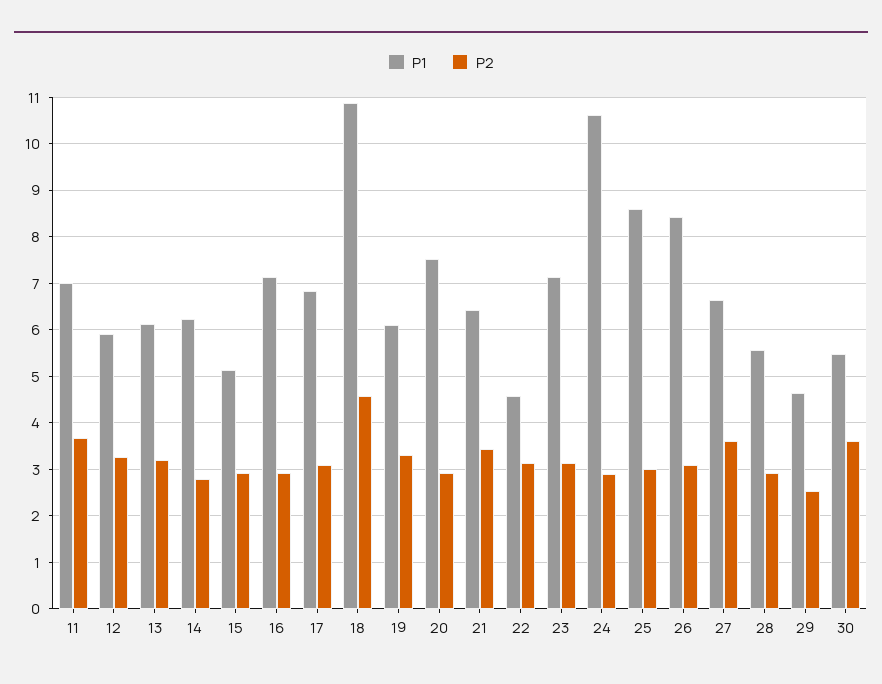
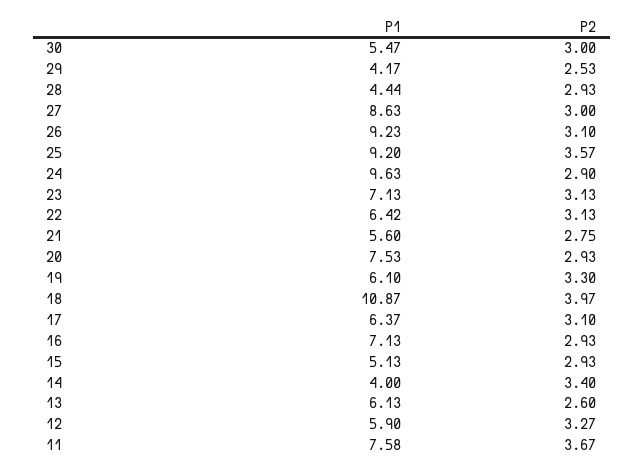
  {
    "P1": {
-     "11": 7,
+     "11": 7.58,
      "12": 5.9,
      "13": 6.13,
-     "14": 6.2,
+     "14": 4,
      "15": 5.13,
      "16": 7.13,
-     "17": 6.8,
+     "17": 6.37,
      "18": 10.87,
      "19": 6.1,
      "20": 7.53,
-     "21": 6.4,
+     "21": 5.6,
-     "22": 4.6,
+     "22": 6.42,
      "23": 7.13,
-     "24": 10.6,
+     "24": 9.63,
-     "25": 8.6,
+     "25": 9.2,
-     "26": 8.4,
+     "26": 9.23,
-     "27": 6.6,
+     "27": 8.63,
-     "28": 5.6,
+     "28": 4.44,
-     "29": 4.6,
+     "29": 4.17,
      "30": 5.47
    },
    "P2": {
      "11": 3.67,
      "12": 3.27,
-     "13": 3.2,
+     "13": 2.6,
-     "14": 2.8,
+     "14": 3.4,
      "15": 2.93,
      "16": 2.93,
      "17": 3.1,
-     "18": 4.6,
+     "18": 3.97,
      "19": 3.3,
      "20": 2.93,
-     "21": 3.4,
+     "21": 2.75,
      "22": 3.13,
      "23": 3.13,
      "24": 2.9,
-     "25": 3,
+     "25": 3.57,
      "26": 3.1,
-     "27": 3.6,
+     "27": 3,
      "28": 2.93,
      "29": 2.53,
-     "30": 3.6
+     "30": 3
    }
  }

